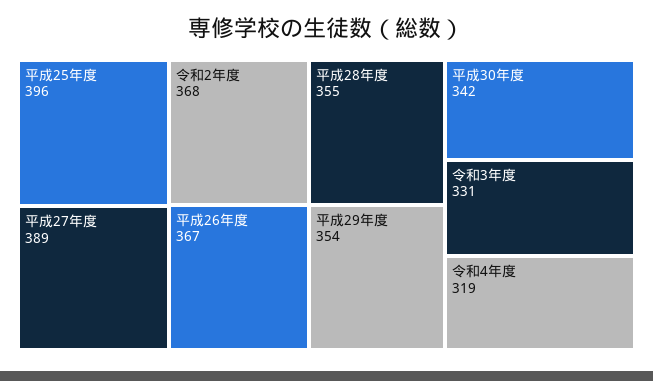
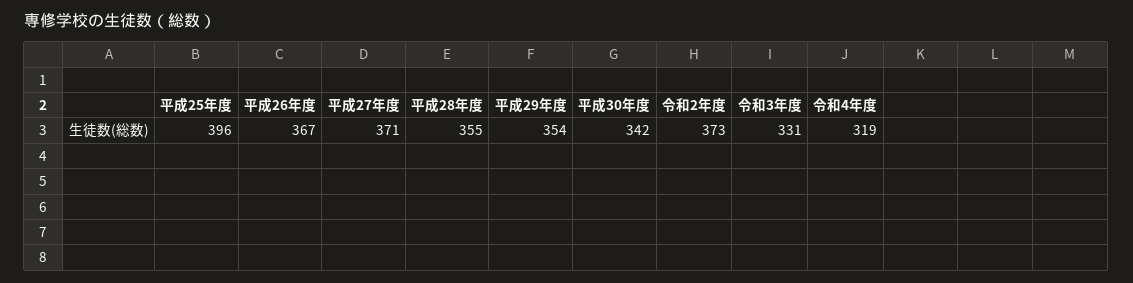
  {
    "平成25年度": 396,
-   "平成27年度": 389,
+   "平成27年度": 371,
-   "令和2年度": 368,
+   "令和2年度": 373,
    "平成26年度": 367,
    "平成28年度": 355,
    "平成29年度": 354,
    "平成30年度": 342,
    "令和3年度": 331,
    "令和4年度": 319
  }

